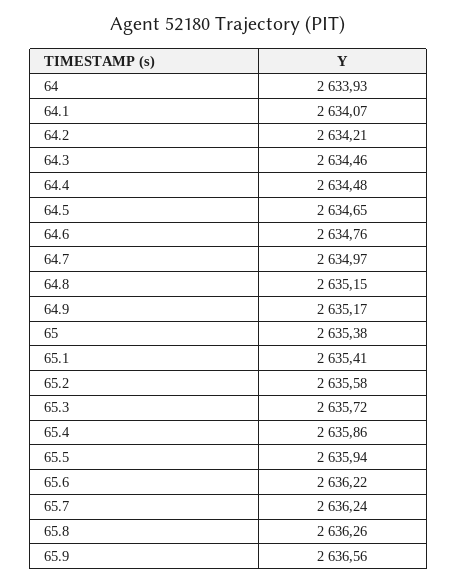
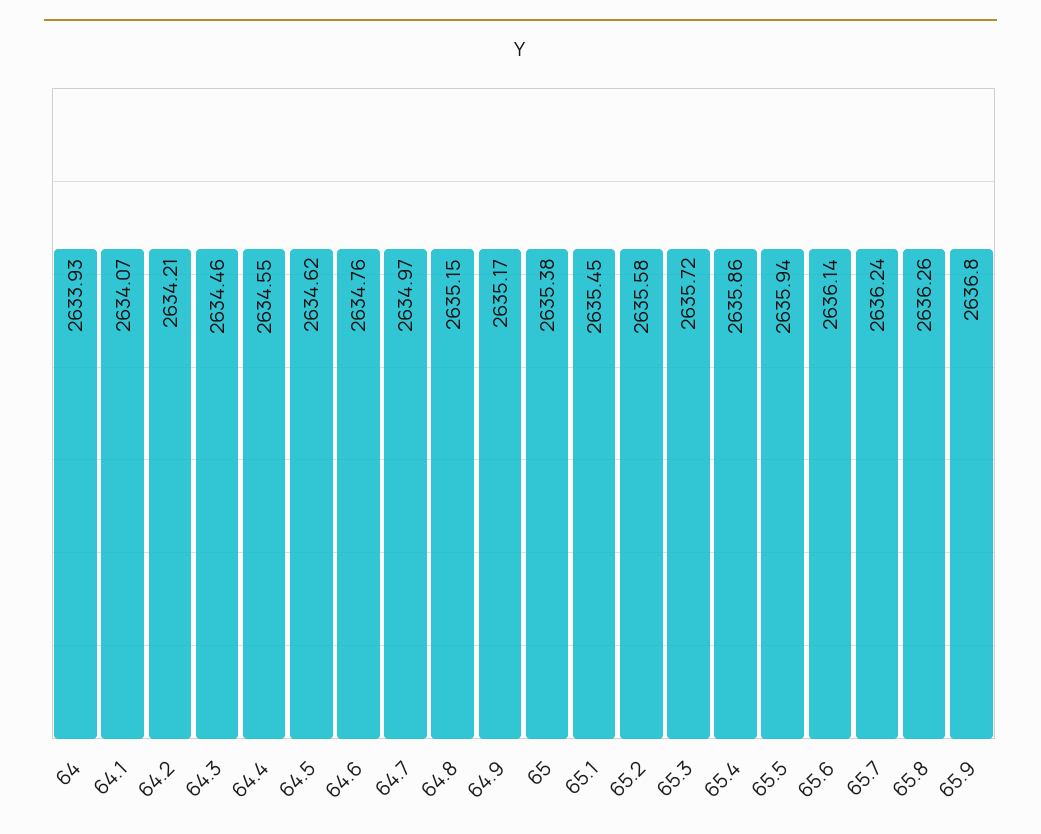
  {
    "64": 2633.93,
    "64.1": 2634.07,
    "64.2": 2634.21,
    "64.3": 2634.46,
-   "64.4": 2634.48,
+   "64.4": 2634.55,
-   "64.5": 2634.65,
+   "64.5": 2634.62,
    "64.6": 2634.76,
    "64.7": 2634.97,
    "64.8": 2635.15,
    "64.9": 2635.17,
    "65": 2635.38,
-   "65.1": 2635.41,
+   "65.1": 2635.45,
    "65.2": 2635.58,
    "65.3": 2635.72,
    "65.4": 2635.86,
    "65.5": 2635.94,
-   "65.6": 2636.22,
+   "65.6": 2636.14,
    "65.7": 2636.24,
    "65.8": 2636.26,
-   "65.9": 2636.56
+   "65.9": 2636.8
  }

